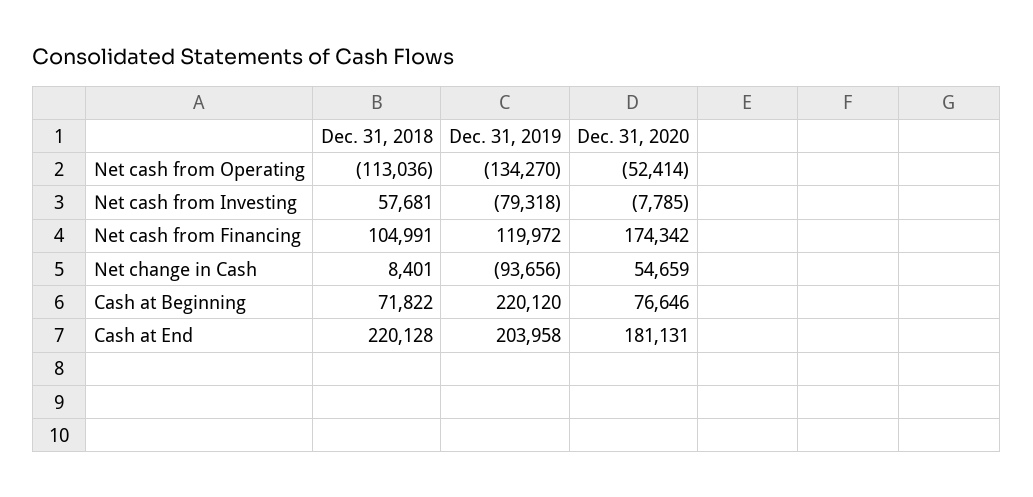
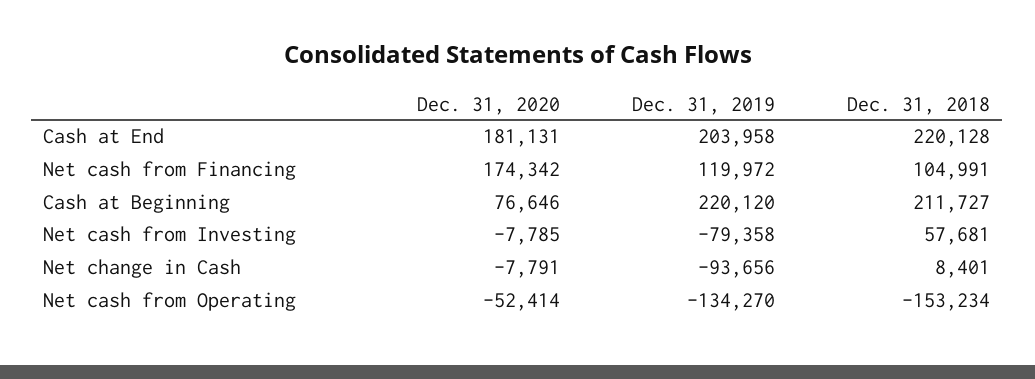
  {
    "Dec. 31, 2018": {
-     "Net cash from Operating": -113036,
+     "Net cash from Operating": -153234,
      "Net cash from Investing": 57681,
      "Net cash from Financing": 104991,
      "Net change in Cash": 8401,
-     "Cash at Beginning": 71822,
+     "Cash at Beginning": 211727,
      "Cash at End": 220128
    },
    "Dec. 31, 2019": {
      "Net cash from Operating": -134270,
-     "Net cash from Investing": -79318,
+     "Net cash from Investing": -79358,
      "Net cash from Financing": 119972,
      "Net change in Cash": -93656,
      "Cash at Beginning": 220120,
      "Cash at End": 203958
    },
    "Dec. 31, 2020": {
      "Net cash from Operating": -52414,
      "Net cash from Investing": -7785,
      "Net cash from Financing": 174342,
-     "Net change in Cash": 54659,
+     "Net change in Cash": -7791,
      "Cash at Beginning": 76646,
      "Cash at End": 181131
    }
  }

